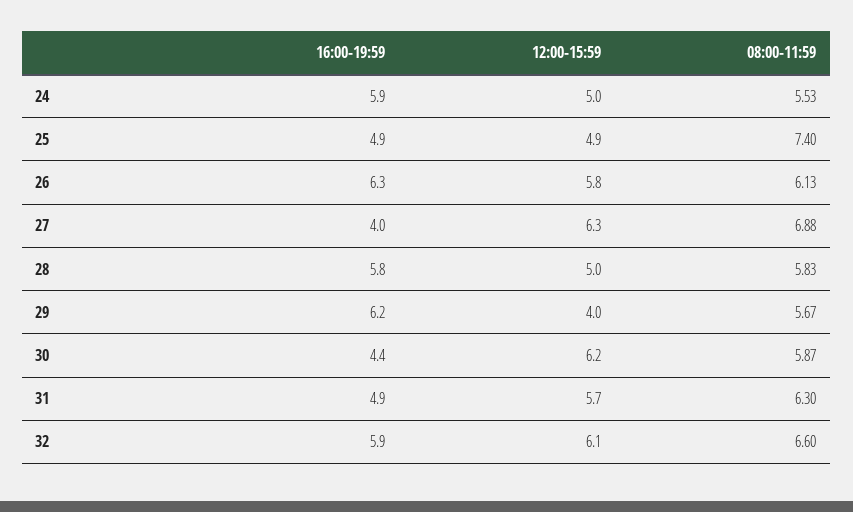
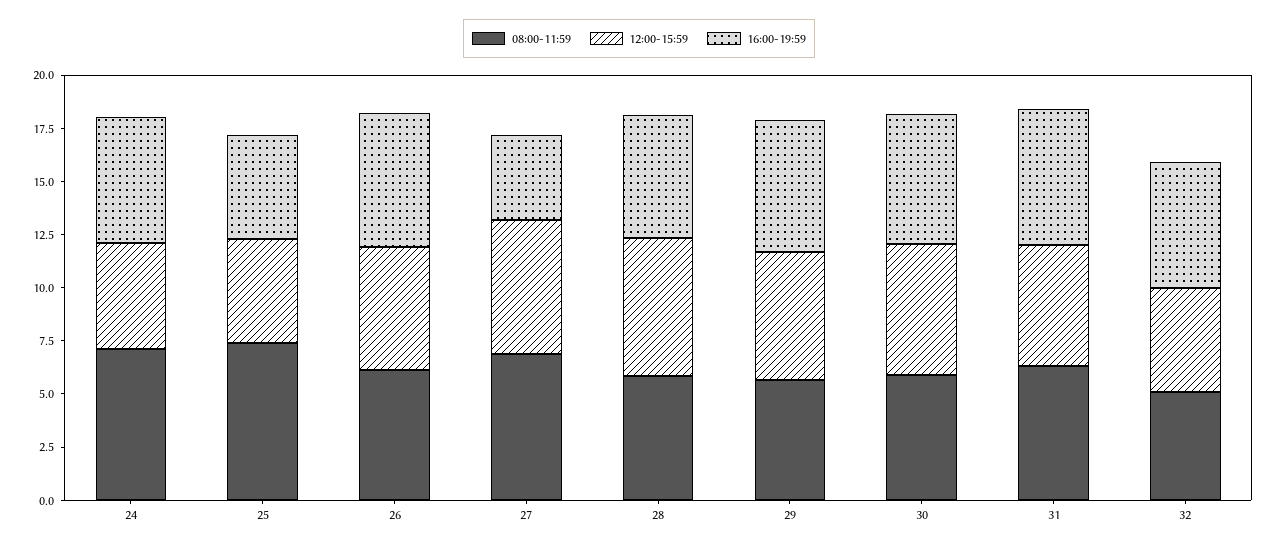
  {
    "16:00-19:59": {
      "24": 5.9,
      "25": 4.9,
      "26": 6.3,
      "27": 4,
      "28": 5.8,
      "29": 6.2,
-     "30": 4.4,
+     "30": 6,
-     "31": 4.9,
+     "31": 6.5,
      "32": 5.9
    },
    "12:00-15:59": {
      "24": 5,
      "25": 4.9,
      "26": 5.8,
      "27": 6.3,
-     "28": 5,
+     "28": 6.5,
-     "29": 4,
+     "29": 6,
      "30": 6.2,
      "31": 5.7,
-     "32": 6.1
+     "32": 5
    },
    "08:00-11:59": {
-     "24": 5.53,
+     "24": 7,
      "25": 7.4,
      "26": 6.13,
      "27": 6.88,
      "28": 5.83,
      "29": 5.67,
      "30": 5.87,
      "31": 6.3,
-     "32": 6.6
+     "32": 5
    }
  }

